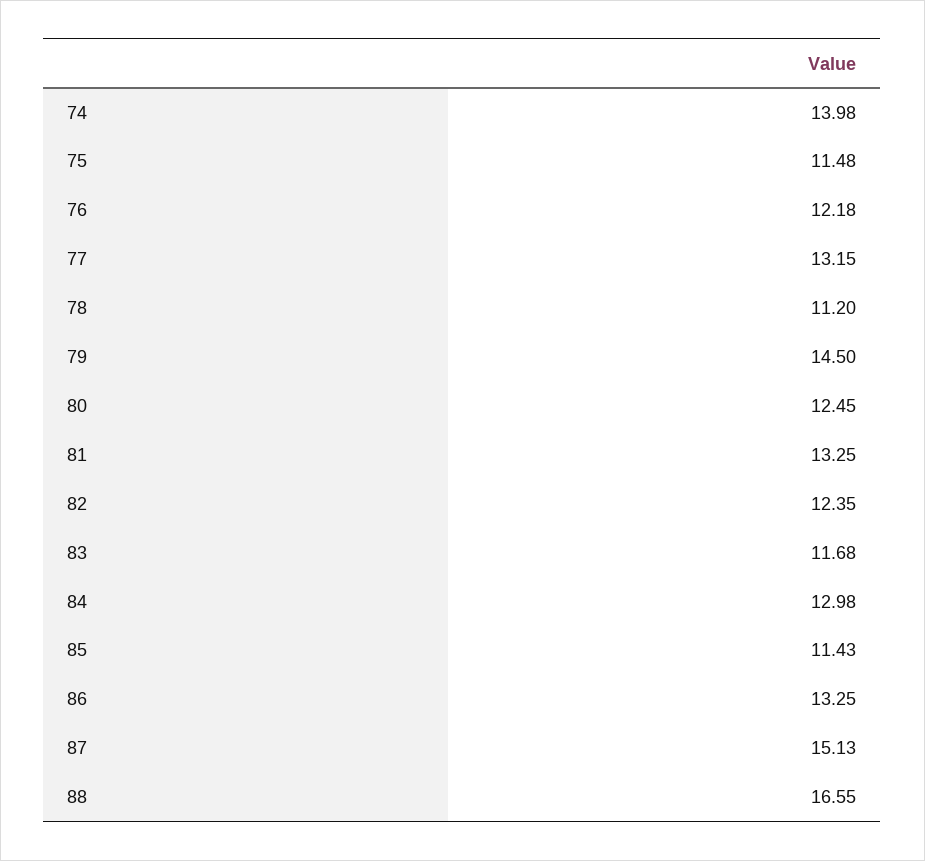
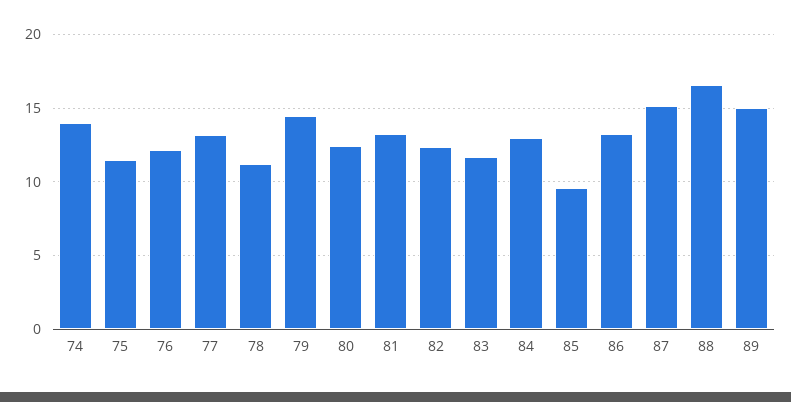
  {
    "74": 13.98,
    "75": 11.48,
    "76": 12.18,
    "77": 13.15,
    "78": 11.2,
    "79": 14.5,
    "80": 12.45,
    "81": 13.25,
    "82": 12.35,
    "83": 11.68,
    "84": 12.98,
-   "85": 11.43,
+   "85": 9.5,
    "86": 13.25,
    "87": 15.13,
-   "88": 16.55
+   "88": 16.55,
+   "89": 15
  }

